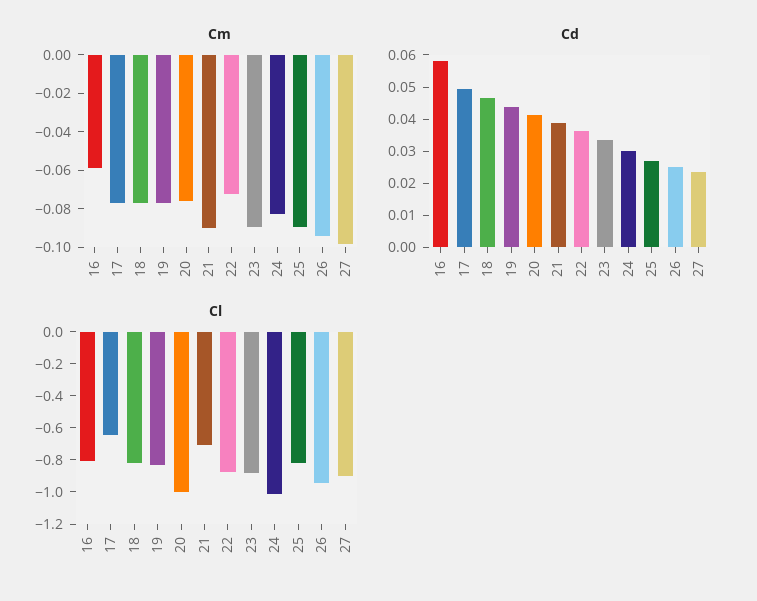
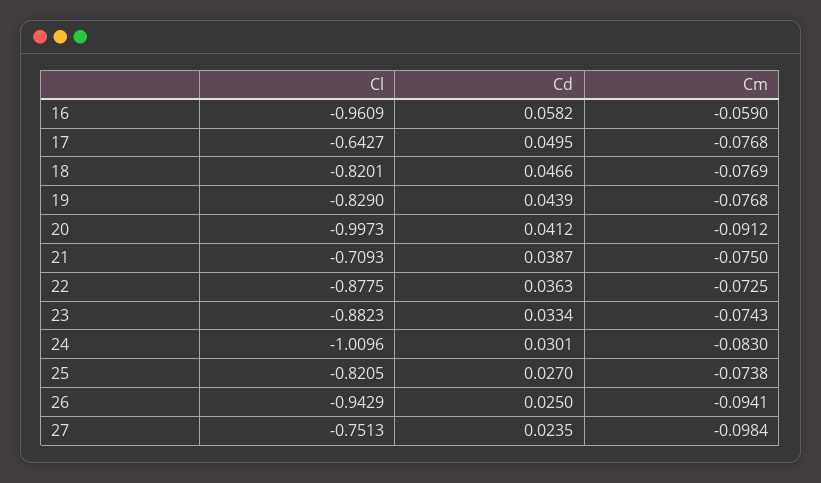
  {
    "Cm": {
      "16": -0.059,
      "17": -0.0768,
      "18": -0.0769,
      "19": -0.0768,
-     "20": -0.075,
+     "20": -0.0912,
-     "21": -0.09,
+     "21": -0.075,
      "22": -0.0725,
-     "23": -0.09,
+     "23": -0.0743,
      "24": -0.083,
-     "25": -0.09,
+     "25": -0.0738,
      "26": -0.0941,
      "27": -0.0984
    },
    "Cd": {
      "16": 0.0582,
      "17": 0.0495,
      "18": 0.0466,
      "19": 0.0439,
      "20": 0.0412,
      "21": 0.0387,
      "22": 0.0363,
      "23": 0.0334,
      "24": 0.0301,
      "25": 0.027,
      "26": 0.025,
      "27": 0.0235
    },
    "Cl": {
-     "16": -0.8,
+     "16": -0.9609,
      "17": -0.6427,
      "18": -0.8201,
      "19": -0.829,
      "20": -0.9973,
      "21": -0.7093,
      "22": -0.8775,
      "23": -0.8823,
      "24": -1.0096,
      "25": -0.8205,
      "26": -0.9429,
-     "27": -0.9
+     "27": -0.7513
    }
  }

